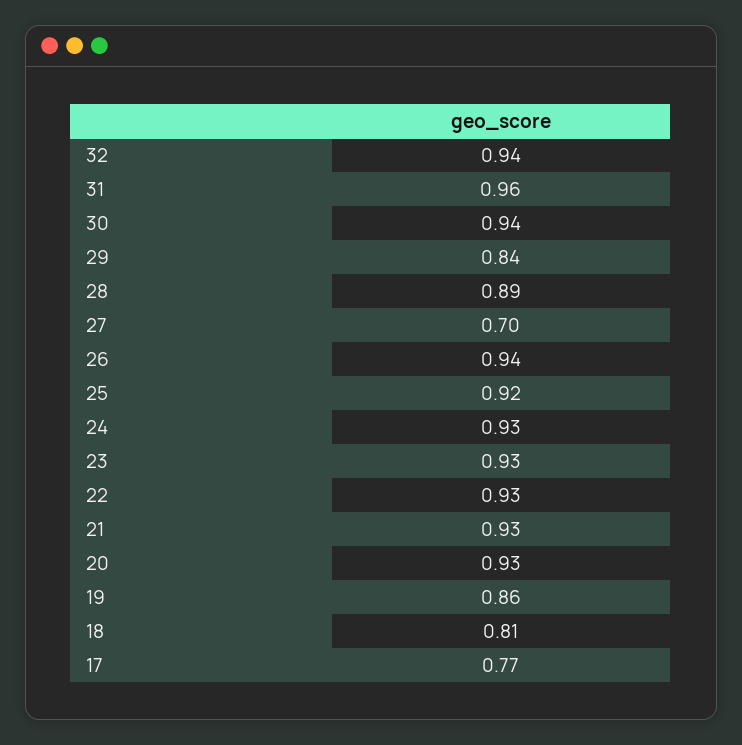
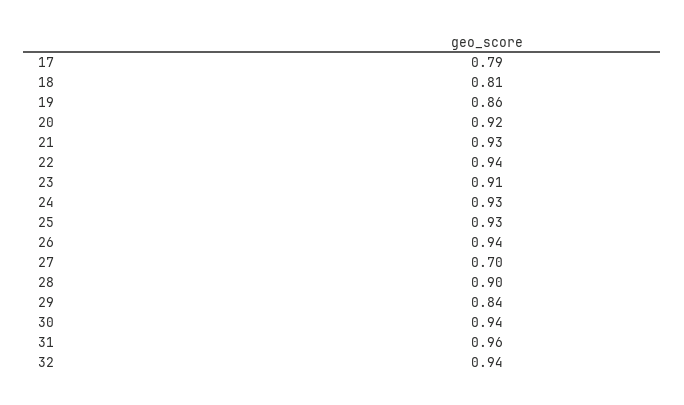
  {
    "32": 0.94,
    "31": 0.96,
    "30": 0.94,
    "29": 0.84,
-   "28": 0.89,
+   "28": 0.9,
    "27": 0.7,
    "26": 0.94,
-   "25": 0.92,
+   "25": 0.93,
    "24": 0.93,
-   "23": 0.93,
+   "23": 0.91,
-   "22": 0.93,
+   "22": 0.94,
    "21": 0.93,
-   "20": 0.93,
+   "20": 0.92,
    "19": 0.86,
    "18": 0.81,
-   "17": 0.77
+   "17": 0.79
  }

